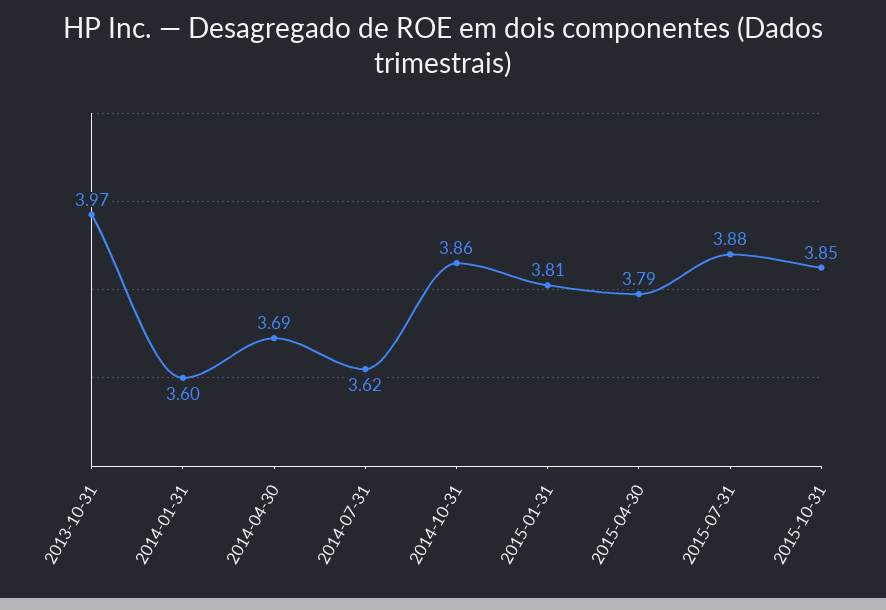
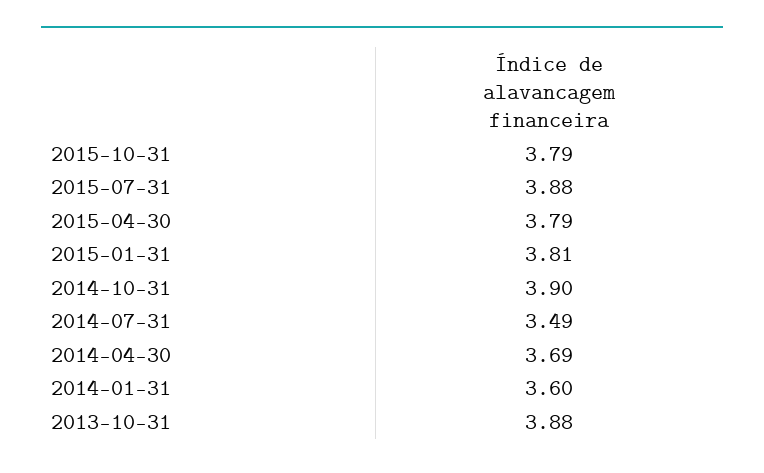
  {
-   "2013-10-31": 3.97,
+   "2013-10-31": 3.88,
    "2014-01-31": 3.6,
    "2014-04-30": 3.69,
-   "2014-07-31": 3.62,
+   "2014-07-31": 3.49,
-   "2014-10-31": 3.86,
+   "2014-10-31": 3.9,
    "2015-01-31": 3.81,
    "2015-04-30": 3.79,
    "2015-07-31": 3.88,
-   "2015-10-31": 3.85
+   "2015-10-31": 3.79
  }

